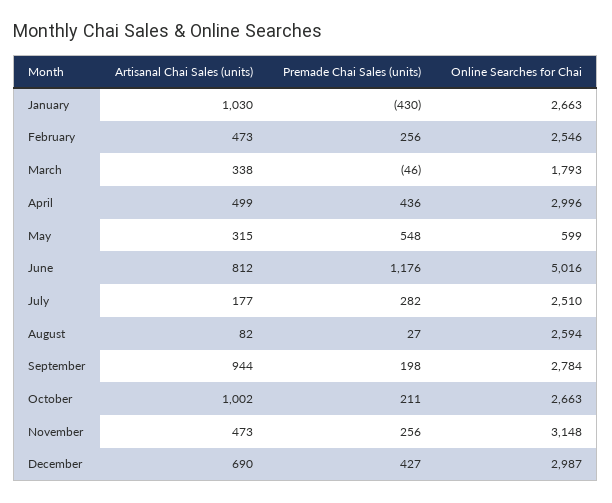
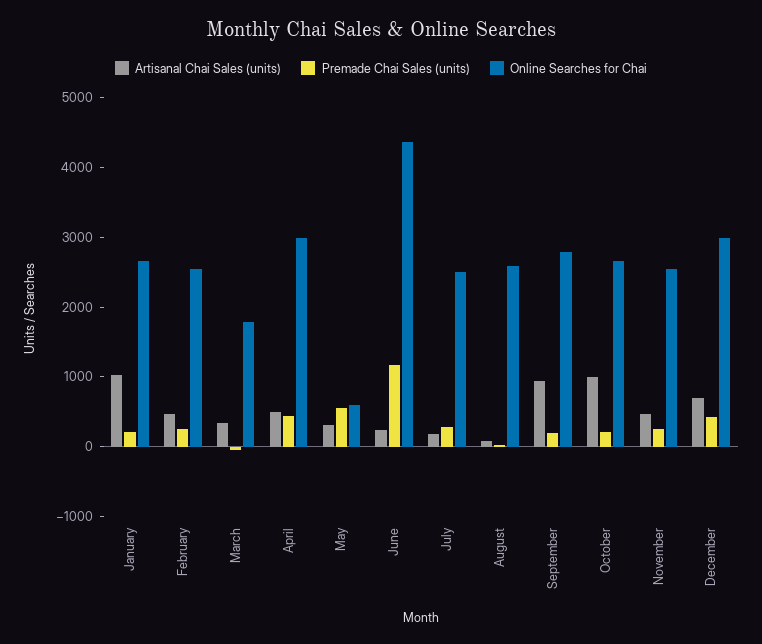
  {
    "Artisanal Chai Sales (units)": {
      "January": 1030,
      "February": 473,
      "March": 338,
      "April": 499,
      "May": 315,
-     "June": 812,
+     "June": 200,
      "July": 177,
      "August": 82,
      "September": 944,
      "October": 1002,
      "November": 473,
      "December": 690
    },
    "Premade Chai Sales (units)": {
-     "January": -430,
+     "January": 200,
      "February": 256,
      "March": -46,
      "April": 436,
      "May": 548,
      "June": 1176,
      "July": 282,
      "August": 27,
      "September": 198,
      "October": 211,
      "November": 256,
      "December": 427
    },
    "Online Searches for Chai": {
      "January": 2663,
      "February": 2546,
      "March": 1793,
      "April": 2996,
      "May": 599,
-     "June": 5016,
+     "June": 4400,
      "July": 2510,
      "August": 2594,
      "September": 2784,
      "October": 2663,
-     "November": 3148,
+     "November": 2600,
      "December": 2987
    }
  }

